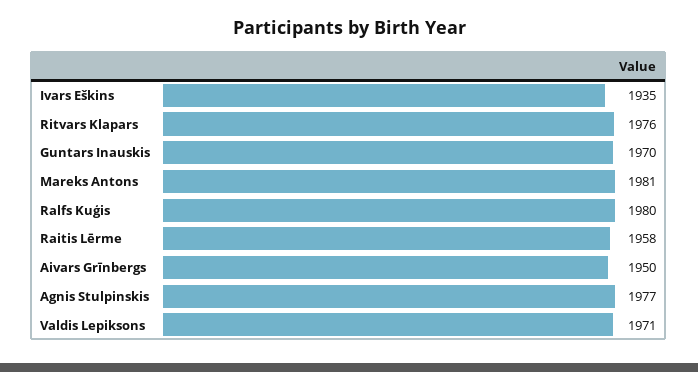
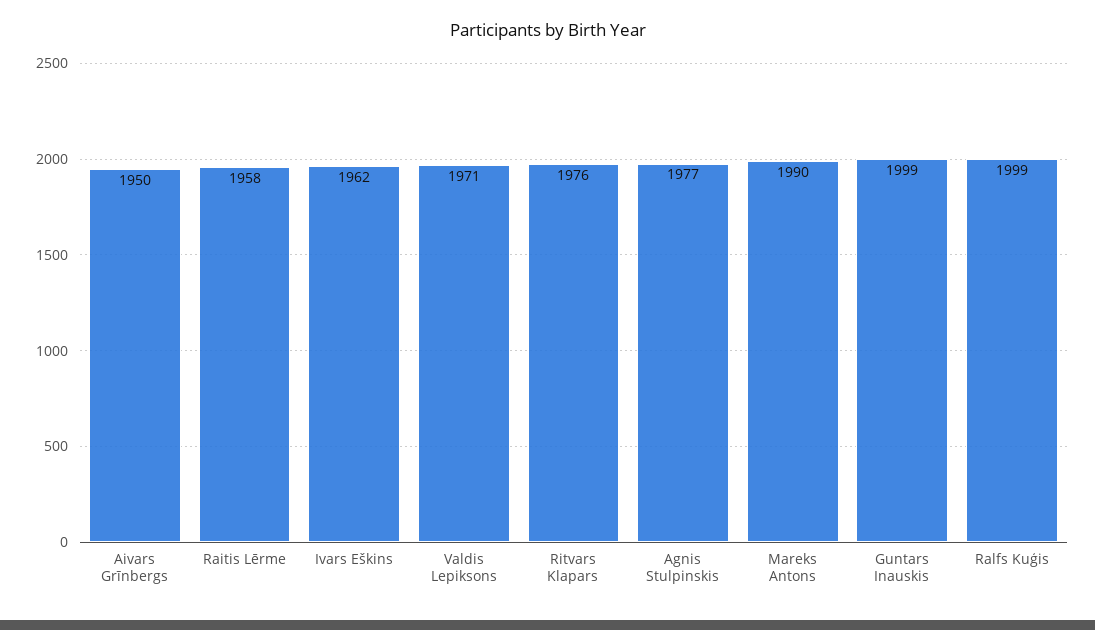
  {
-   "Ivars Eškins": 1935,
+   "Ivars Eškins": 1962,
    "Ritvars Klapars": 1976,
-   "Guntars Inauskis": 1970,
+   "Guntars Inauskis": 1999,
-   "Mareks Antons": 1981,
+   "Mareks Antons": 1990,
-   "Ralfs Kuģis": 1980,
+   "Ralfs Kuģis": 1999,
    "Raitis Lērme": 1958,
    "Aivars Grīnbergs": 1950,
    "Agnis Stulpinskis": 1977,
    "Valdis Lepiksons": 1971
  }

